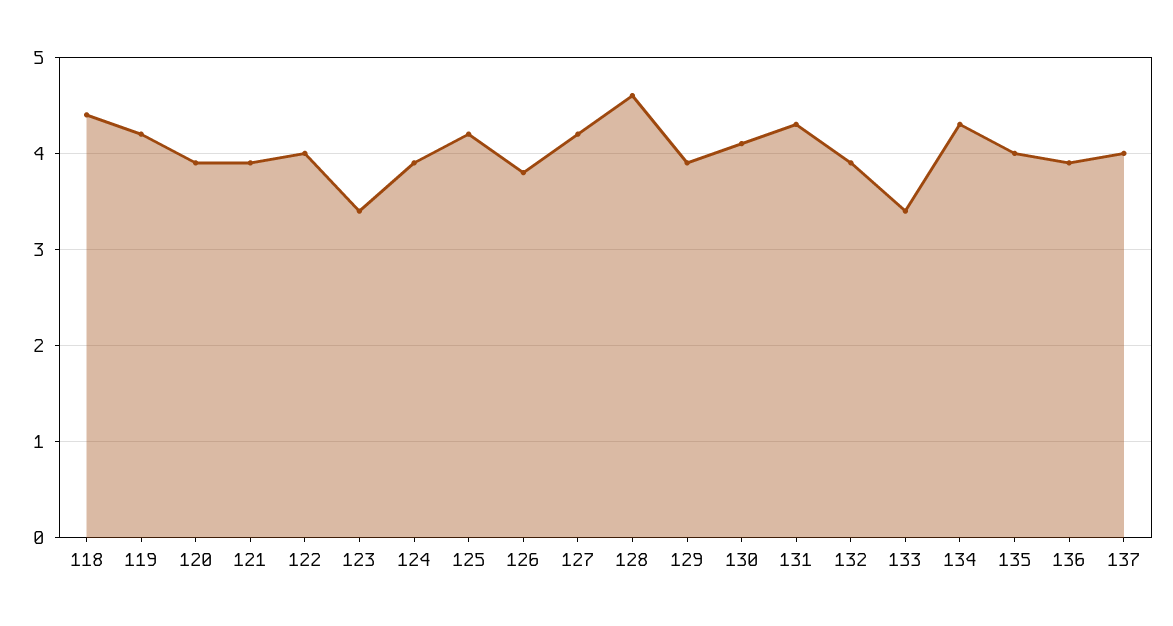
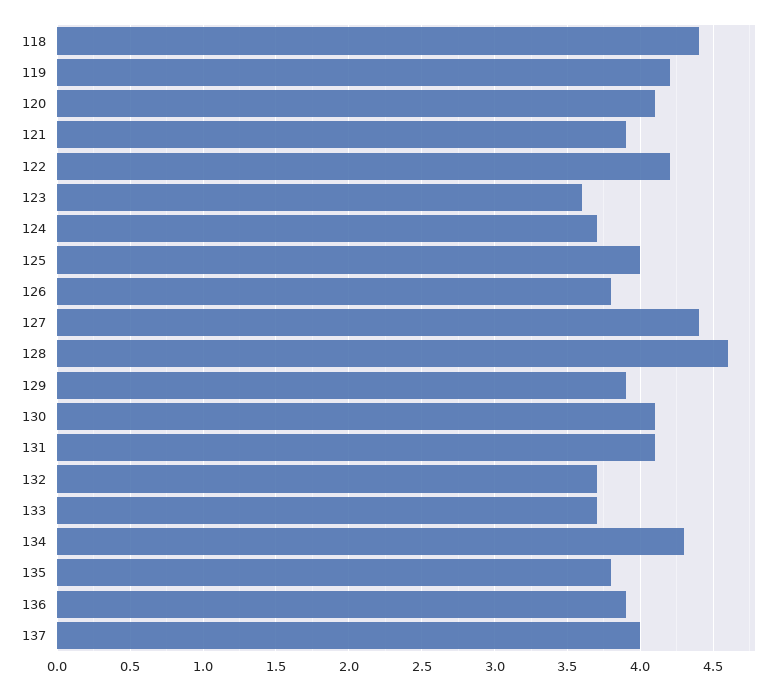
  {
    "118": 4.4,
    "119": 4.2,
-   "120": 3.9,
+   "120": 4.1,
    "121": 3.9,
-   "122": 4,
+   "122": 4.2,
-   "123": 3.4,
+   "123": 3.6,
-   "124": 3.9,
+   "124": 3.7,
-   "125": 4.2,
+   "125": 4,
    "126": 3.8,
-   "127": 4.2,
+   "127": 4.4,
    "128": 4.6,
    "129": 3.9,
    "130": 4.1,
-   "131": 4.3,
+   "131": 4.1,
-   "132": 3.9,
+   "132": 3.7,
-   "133": 3.4,
+   "133": 3.7,
    "134": 4.3,
-   "135": 4,
+   "135": 3.8,
    "136": 3.9,
    "137": 4
  }

